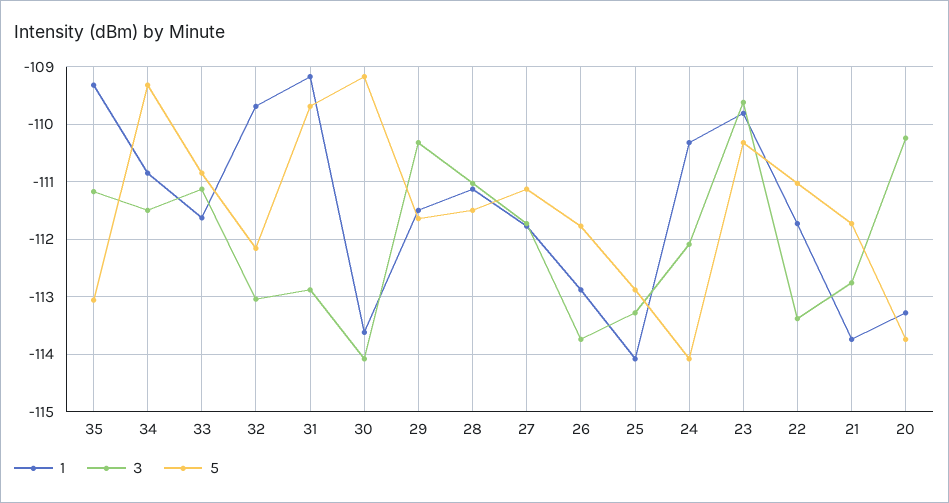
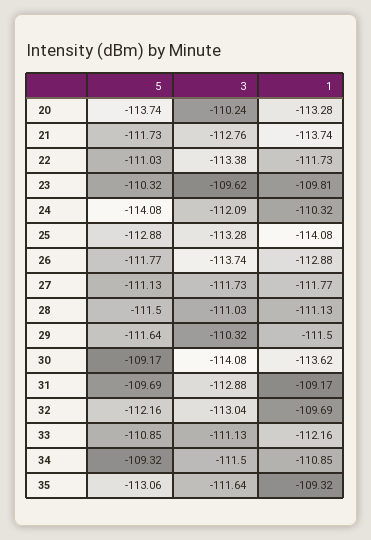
  {
    "1": {
      "35": -109.32,
      "34": -110.85,
-     "33": -111.6,
+     "33": -112.16,
      "32": -109.69,
      "31": -109.17,
      "30": -113.62,
      "29": -111.5,
      "28": -111.13,
      "27": -111.77,
      "26": -112.88,
      "25": -114.08,
      "24": -110.32,
      "23": -109.81,
      "22": -111.73,
      "21": -113.74,
      "20": -113.28
    },
    "3": {
-     "35": -111.2,
+     "35": -111.64,
      "34": -111.5,
      "33": -111.13,
      "32": -113.04,
      "31": -112.88,
      "30": -114.08,
      "29": -110.32,
      "28": -111.03,
      "27": -111.73,
      "26": -113.74,
      "25": -113.28,
      "24": -112.09,
      "23": -109.62,
      "22": -113.38,
      "21": -112.76,
      "20": -110.24
    },
    "5": {
      "35": -113.06,
      "34": -109.32,
      "33": -110.85,
      "32": -112.16,
      "31": -109.69,
      "30": -109.17,
      "29": -111.64,
      "28": -111.5,
      "27": -111.13,
      "26": -111.77,
      "25": -112.88,
      "24": -114.08,
      "23": -110.32,
      "22": -111.03,
      "21": -111.73,
      "20": -113.74
    }
  }

